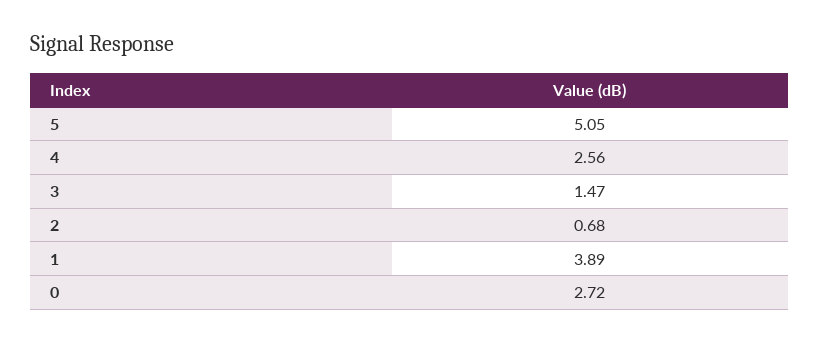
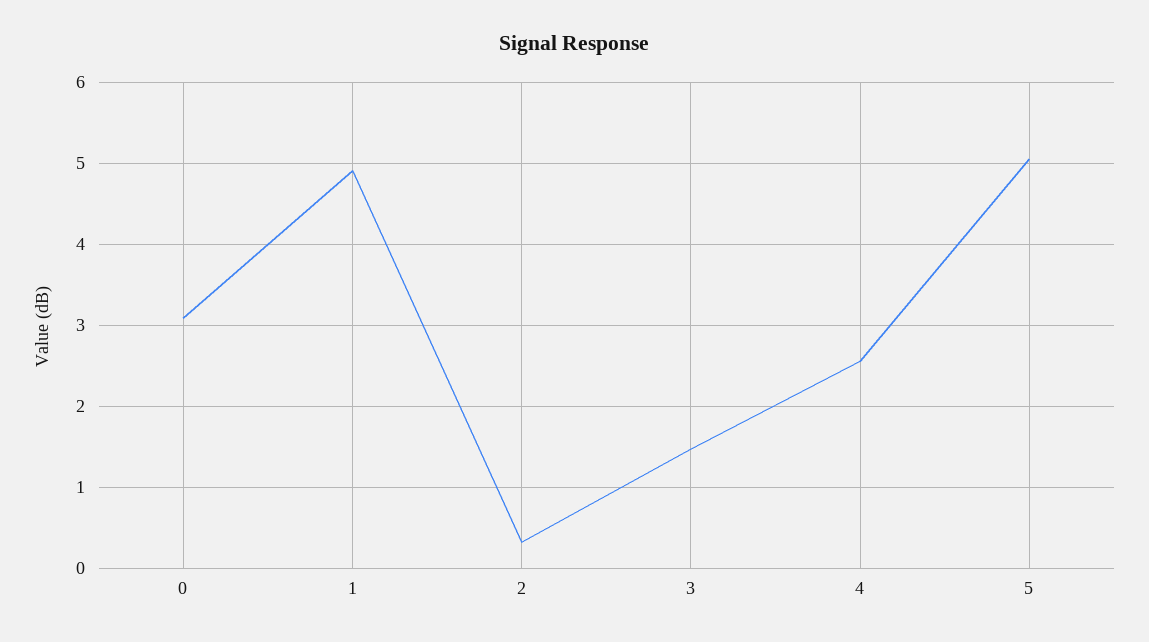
  {
    "5": 5.05,
    "4": 2.56,
    "3": 1.47,
-   "2": 0.68,
+   "2": 0.3,
-   "1": 3.89,
+   "1": 4.9,
-   "0": 2.72
+   "0": 3.1
  }

